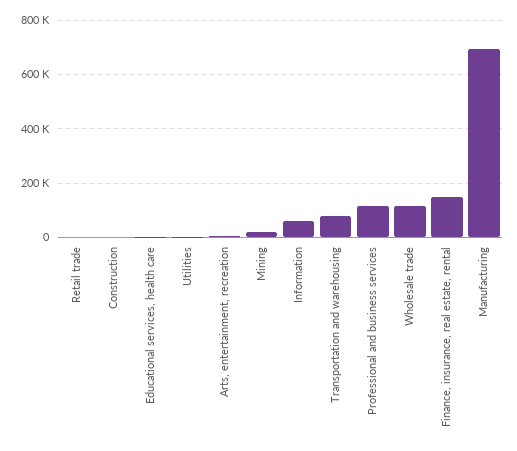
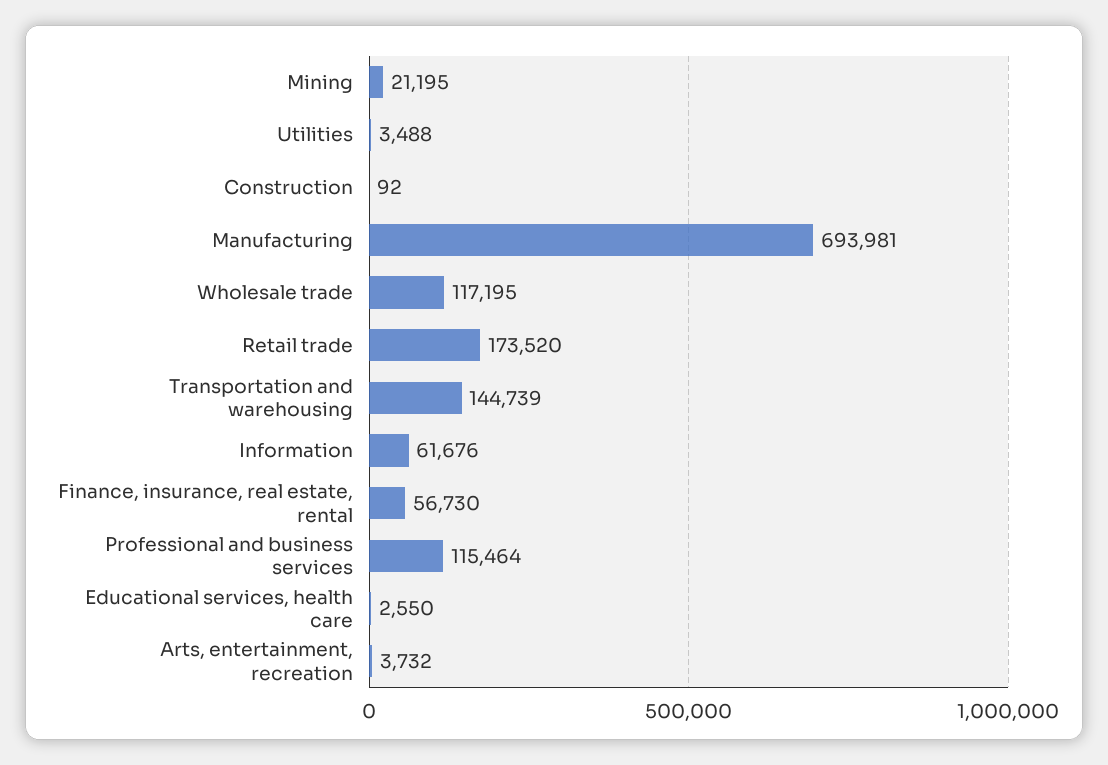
  {
-   "Retail trade": 0,
+   "Retail trade": 173520,
    "Construction": 92,
    "Educational services, health care": 2550,
    "Utilities": 3488,
    "Arts, entertainment, recreation": 3732,
    "Mining": 21195,
    "Information": 61676,
-   "Transportation and warehousing": 75000,
+   "Transportation and warehousing": 144739,
    "Professional and business services": 115464,
    "Wholesale trade": 117195,
-   "Finance, insurance, real estate, rental": 150000,
+   "Finance, insurance, real estate, rental": 56730,
    "Manufacturing": 693981
  }

